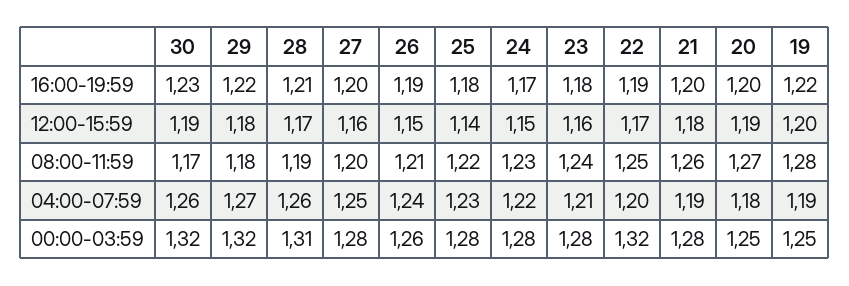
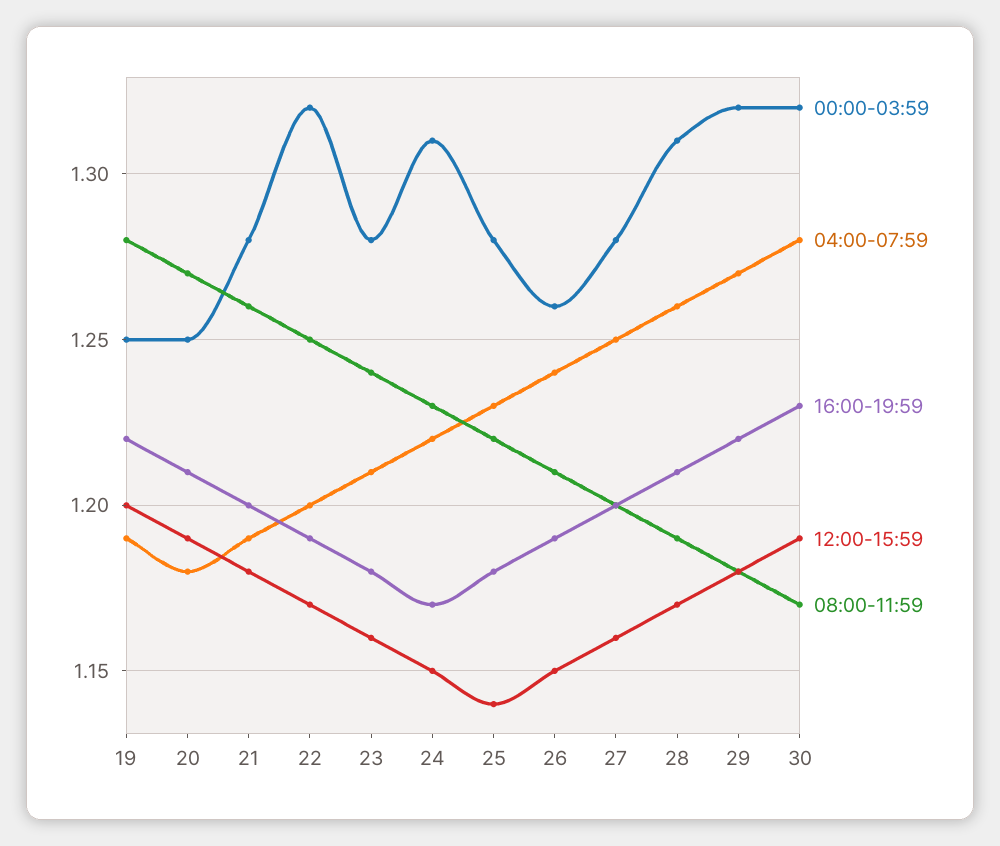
  {
    "16:00-19:59": {
      "30": 1.23,
      "29": 1.22,
      "28": 1.21,
      "27": 1.2,
      "26": 1.19,
      "25": 1.18,
      "24": 1.17,
      "23": 1.18,
      "22": 1.19,
      "21": 1.2,
-     "20": 1.2,
+     "20": 1.21,
      "19": 1.22
    },
    "12:00-15:59": {
      "30": 1.19,
      "29": 1.18,
      "28": 1.17,
      "27": 1.16,
      "26": 1.15,
      "25": 1.14,
      "24": 1.15,
      "23": 1.16,
      "22": 1.17,
      "21": 1.18,
      "20": 1.19,
      "19": 1.2
    },
    "08:00-11:59": {
      "30": 1.17,
      "29": 1.18,
      "28": 1.19,
      "27": 1.2,
      "26": 1.21,
      "25": 1.22,
      "24": 1.23,
      "23": 1.24,
      "22": 1.25,
      "21": 1.26,
      "20": 1.27,
      "19": 1.28
    },
    "04:00-07:59": {
-     "30": 1.26,
+     "30": 1.28,
      "29": 1.27,
      "28": 1.26,
      "27": 1.25,
      "26": 1.24,
      "25": 1.23,
      "24": 1.22,
      "23": 1.21,
      "22": 1.2,
      "21": 1.19,
      "20": 1.18,
      "19": 1.19
    },
    "00:00-03:59": {
      "30": 1.32,
      "29": 1.32,
      "28": 1.31,
      "27": 1.28,
      "26": 1.26,
      "25": 1.28,
-     "24": 1.28,
+     "24": 1.31,
      "23": 1.28,
      "22": 1.32,
      "21": 1.28,
      "20": 1.25,
      "19": 1.25
    }
  }

